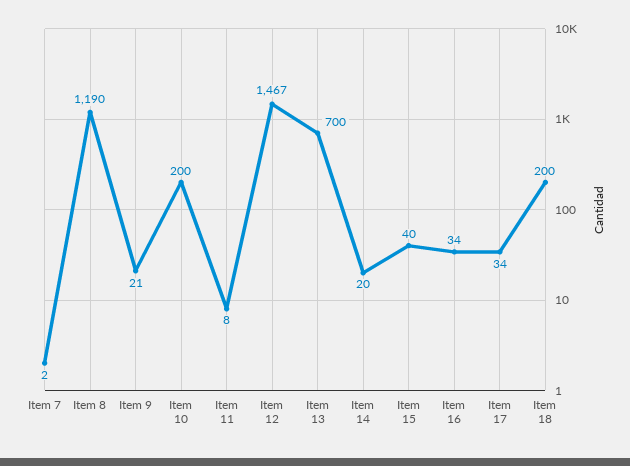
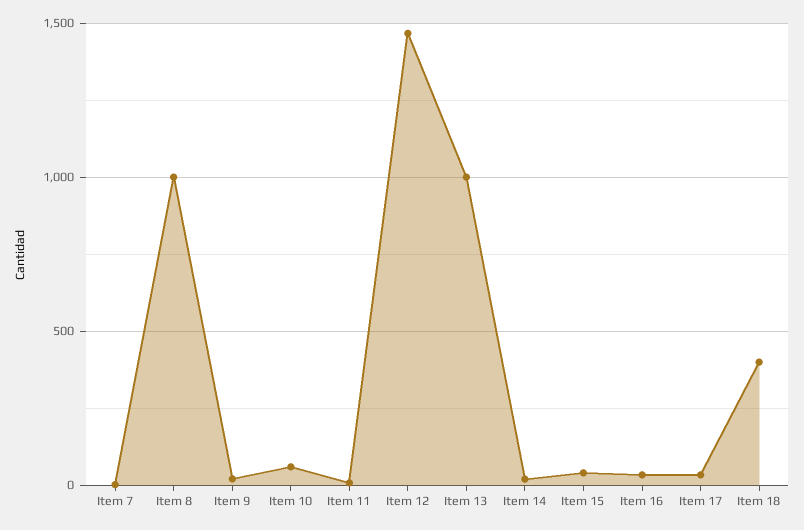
  {
    "Item 7": 2,
-   "Item 8": 1190,
+   "Item 8": 1000,
    "Item 9": 21,
-   "Item 10": 200,
+   "Item 10": 50,
    "Item 11": 8,
    "Item 12": 1467,
-   "Item 13": 700,
+   "Item 13": 1000,
    "Item 14": 20,
    "Item 15": 40,
    "Item 16": 34,
    "Item 17": 34,
-   "Item 18": 200
+   "Item 18": 400
  }

